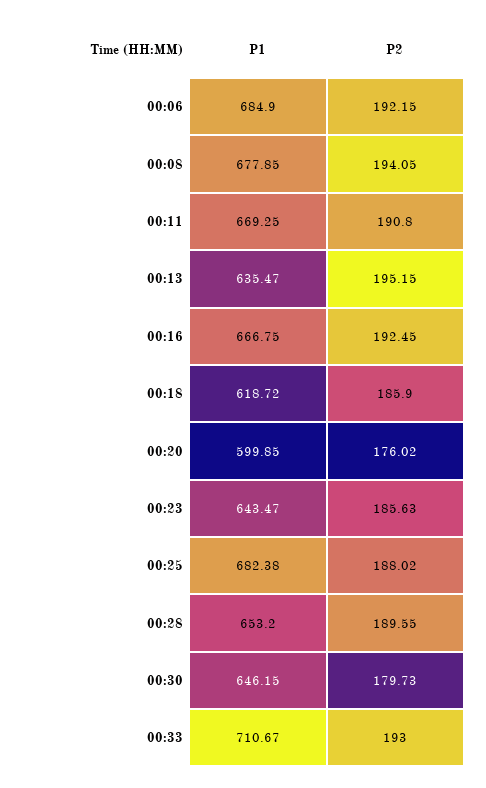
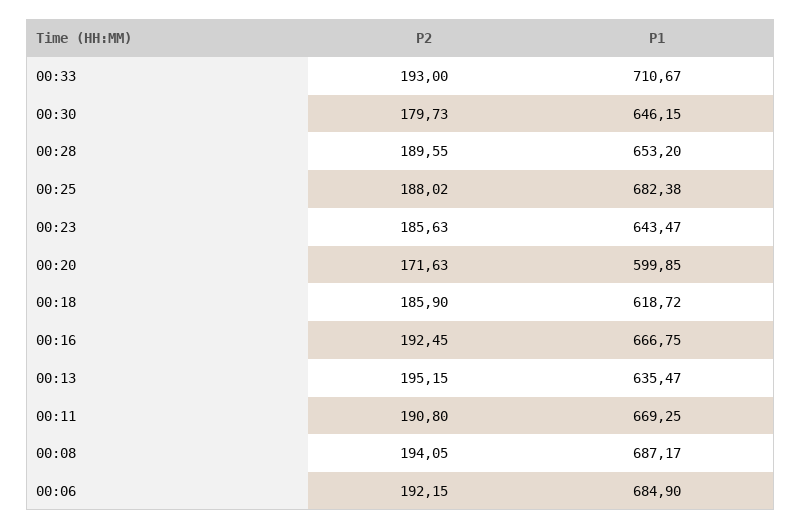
  {
    "P1": {
      "00:06": 684.9,
-     "00:08": 677.85,
+     "00:08": 687.17,
      "00:11": 669.25,
      "00:13": 635.47,
      "00:16": 666.75,
      "00:18": 618.72,
      "00:20": 599.85,
      "00:23": 643.47,
      "00:25": 682.38,
      "00:28": 653.2,
      "00:30": 646.15,
      "00:33": 710.67
    },
    "P2": {
      "00:06": 192.15,
      "00:08": 194.05,
      "00:11": 190.8,
      "00:13": 195.15,
      "00:16": 192.45,
      "00:18": 185.9,
-     "00:20": 176.02,
+     "00:20": 171.63,
      "00:23": 185.63,
      "00:25": 188.02,
      "00:28": 189.55,
      "00:30": 179.73,
      "00:33": 193
    }
  }

